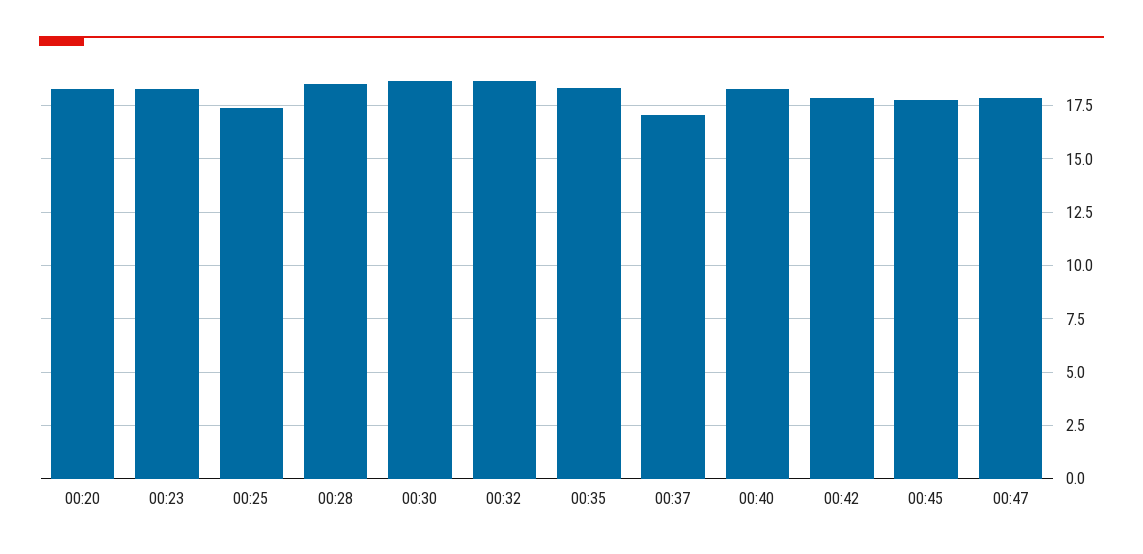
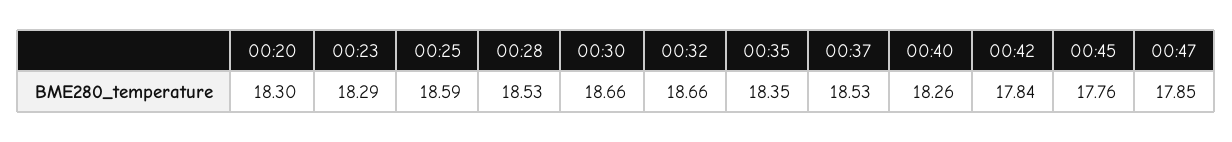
  {
    "00:20": 18.3,
    "00:23": 18.29,
-   "00:25": 17.5,
+   "00:25": 18.59,
    "00:28": 18.53,
    "00:30": 18.66,
    "00:32": 18.66,
    "00:35": 18.35,
-   "00:37": 17,
+   "00:37": 18.53,
    "00:40": 18.26,
    "00:42": 17.84,
    "00:45": 17.76,
    "00:47": 17.85
  }

